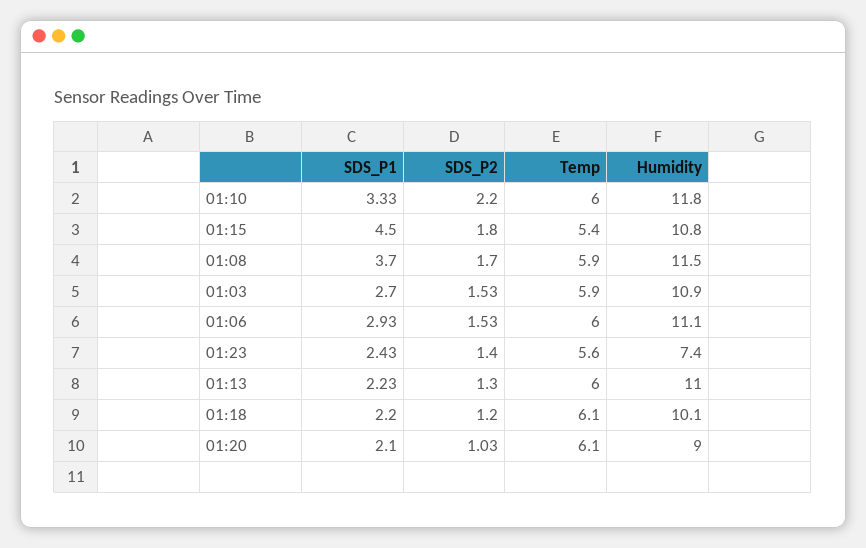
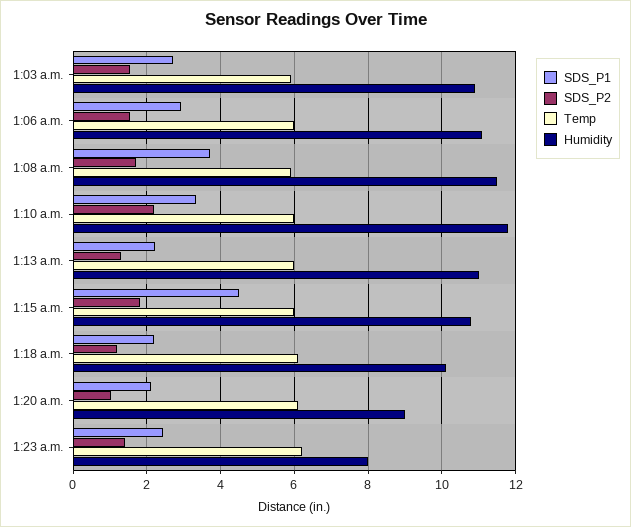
  {
    "SDS_P1": {
      "01:10": 3.33,
      "01:15": 4.5,
      "01:08": 3.7,
      "01:03": 2.7,
      "01:06": 2.93,
      "01:23": 2.43,
      "01:13": 2.23,
      "01:18": 2.2,
      "01:20": 2.1
    },
    "SDS_P2": {
      "01:10": 2.2,
      "01:15": 1.8,
      "01:08": 1.7,
      "01:03": 1.53,
      "01:06": 1.53,
      "01:23": 1.4,
      "01:13": 1.3,
      "01:18": 1.2,
      "01:20": 1.03
    },
    "Temp": {
      "01:10": 6,
-     "01:15": 5.4,
+     "01:15": 6,
      "01:08": 5.9,
      "01:03": 5.9,
      "01:06": 6,
-     "01:23": 5.6,
+     "01:23": 6.2,
      "01:13": 6,
      "01:18": 6.1,
      "01:20": 6.1
    },
    "Humidity": {
      "01:10": 11.8,
      "01:15": 10.8,
      "01:08": 11.5,
      "01:03": 10.9,
      "01:06": 11.1,
-     "01:23": 7.4,
+     "01:23": 8,
      "01:13": 11,
      "01:18": 10.1,
      "01:20": 9
    }
  }

